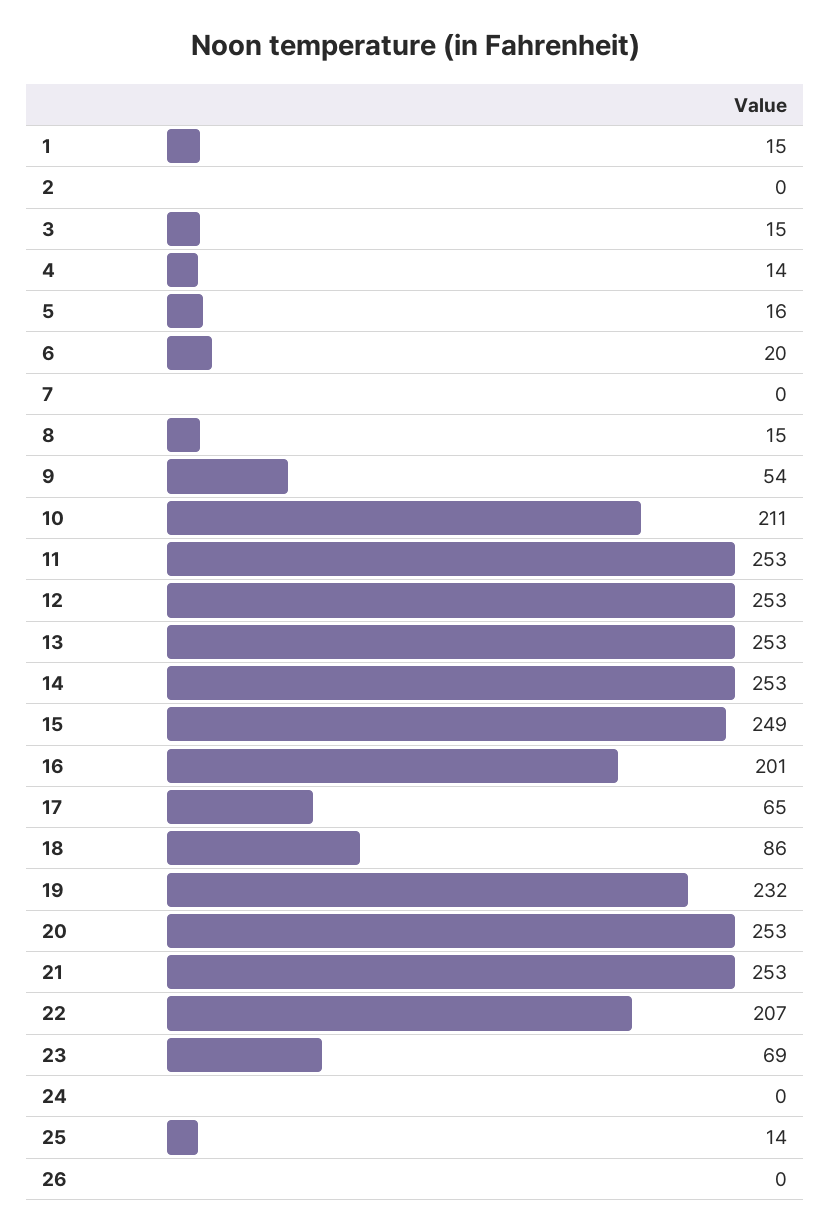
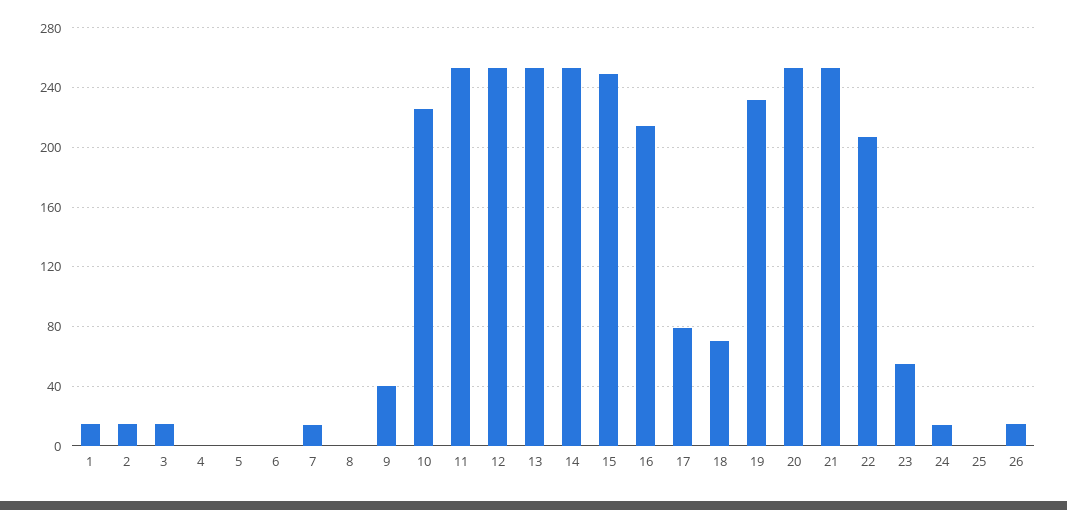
  {
    "1": 15,
-   "2": 0,
+   "2": 15,
    "3": 15,
-   "4": 14,
+   "4": 0,
-   "5": 16,
+   "5": 0,
-   "6": 20,
+   "6": 0,
-   "7": 0,
+   "7": 15,
-   "8": 15,
+   "8": 0,
-   "9": 54,
+   "9": 40,
-   "10": 211,
+   "10": 225,
    "11": 253,
    "12": 253,
    "13": 253,
    "14": 253,
    "15": 249,
-   "16": 201,
+   "16": 215,
-   "17": 65,
+   "17": 80,
-   "18": 86,
+   "18": 70,
    "19": 232,
    "20": 253,
    "21": 253,
    "22": 207,
-   "23": 69,
+   "23": 55,
-   "24": 0,
+   "24": 15,
-   "25": 14,
+   "25": 0,
-   "26": 0
+   "26": 15
  }

